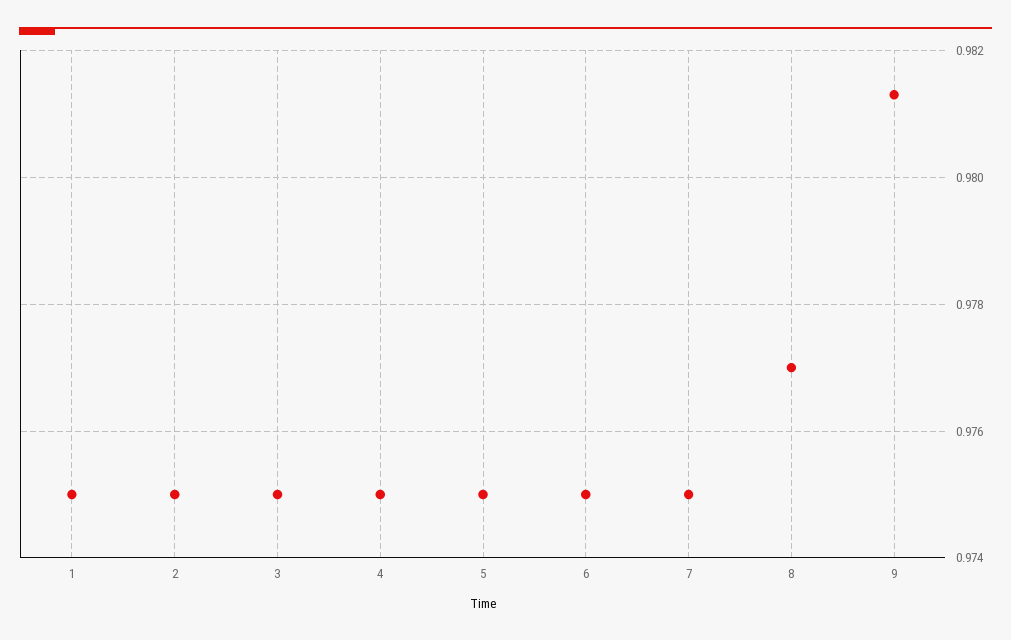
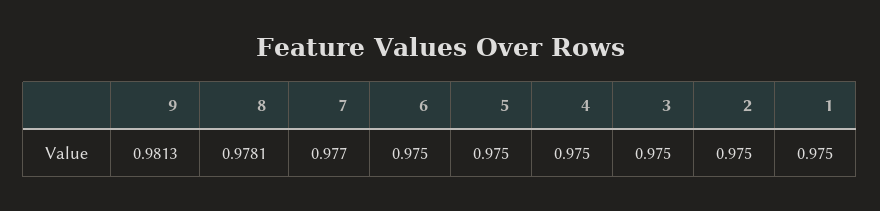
  {
    "1": 0.975,
    "2": 0.975,
    "3": 0.975,
    "4": 0.975,
    "5": 0.975,
    "6": 0.975,
-   "7": 0.975,
+   "7": 0.977,
-   "8": 0.977,
+   "8": 0.9781,
    "9": 0.9813
  }

